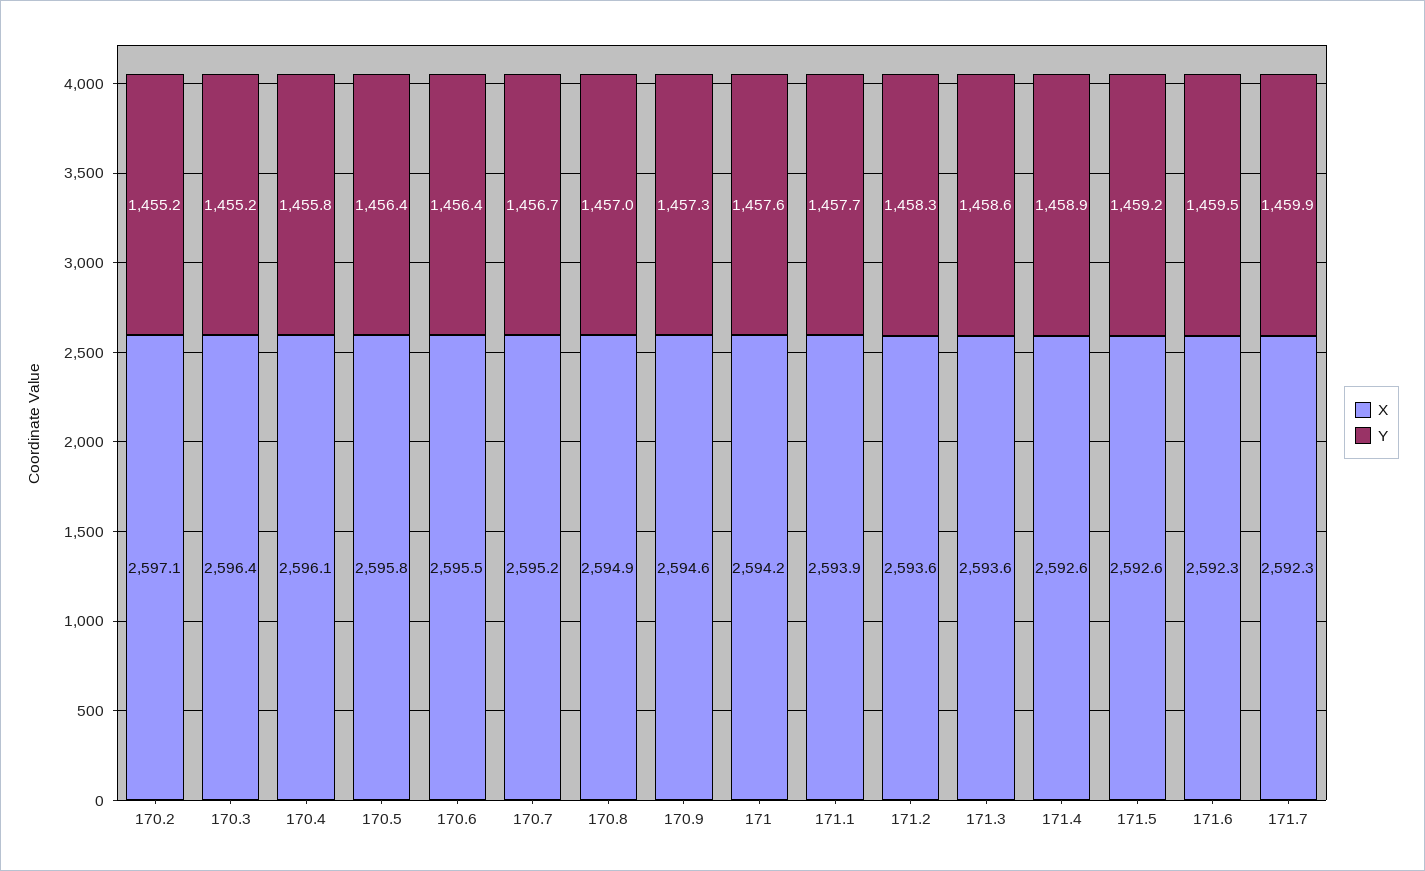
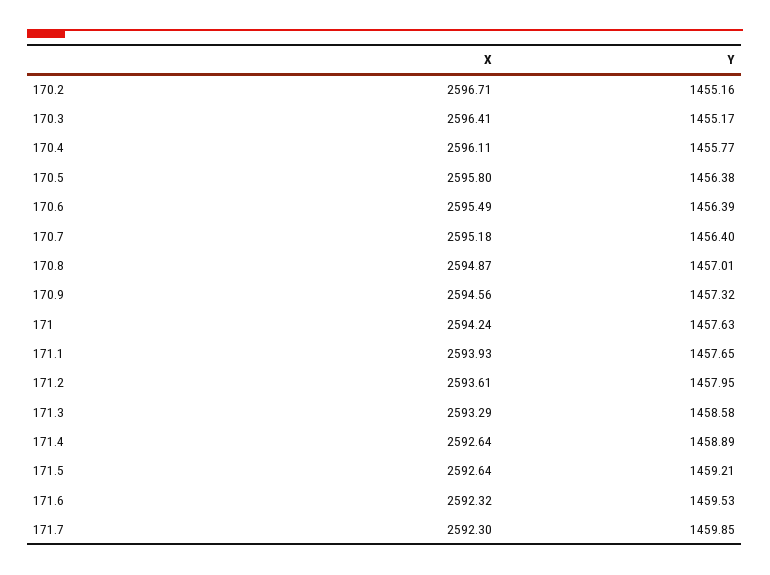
  {
    "X": {
-     "170.2": 2597.1,
+     "170.2": 2596.71,
      "170.3": 2596.41,
      "170.4": 2596.11,
      "170.5": 2595.8,
      "170.6": 2595.49,
      "170.7": 2595.18,
      "170.8": 2594.87,
      "170.9": 2594.56,
      "171": 2594.24,
      "171.1": 2593.93,
      "171.2": 2593.61,
-     "171.3": 2593.6,
+     "171.3": 2593.29,
      "171.4": 2592.64,
      "171.5": 2592.64,
      "171.6": 2592.32,
      "171.7": 2592.3
    },
    "Y": {
      "170.2": 1455.16,
      "170.3": 1455.17,
      "170.4": 1455.77,
      "170.5": 1456.38,
      "170.6": 1456.39,
-     "170.7": 1456.7,
+     "170.7": 1456.4,
      "170.8": 1457.01,
      "170.9": 1457.32,
      "171": 1457.63,
      "171.1": 1457.65,
-     "171.2": 1458.3,
+     "171.2": 1457.95,
      "171.3": 1458.58,
      "171.4": 1458.89,
      "171.5": 1459.21,
      "171.6": 1459.53,
      "171.7": 1459.85
    }
  }

